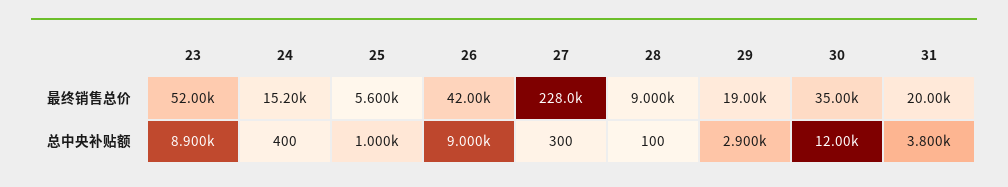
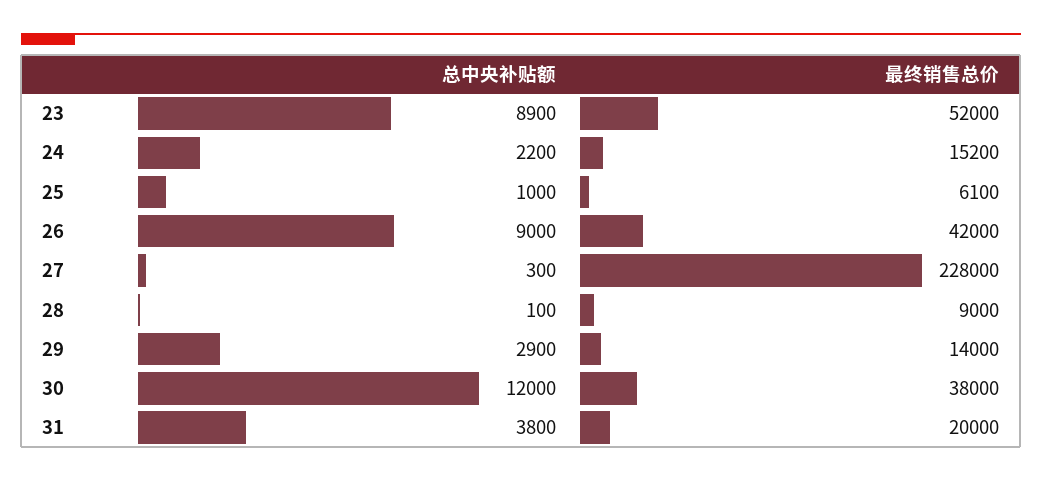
  {
    "23": {
      "最终销售总价": 52000,
      "总中央补贴额": 8900
    },
    "24": {
      "最终销售总价": 15200,
-     "总中央补贴额": 400
+     "总中央补贴额": 2200
    },
    "25": {
-     "最终销售总价": 5600,
+     "最终销售总价": 6100,
      "总中央补贴额": 1000
    },
    "26": {
      "最终销售总价": 42000,
      "总中央补贴额": 9000
    },
    "27": {
      "最终销售总价": 228000,
      "总中央补贴额": 300
    },
    "28": {
      "最终销售总价": 9000,
      "总中央补贴额": 100
    },
    "29": {
-     "最终销售总价": 19000,
+     "最终销售总价": 14000,
      "总中央补贴额": 2900
    },
    "30": {
-     "最终销售总价": 35000,
+     "最终销售总价": 38000,
      "总中央补贴额": 12000
    },
    "31": {
      "最终销售总价": 20000,
      "总中央补贴额": 3800
    }
  }

